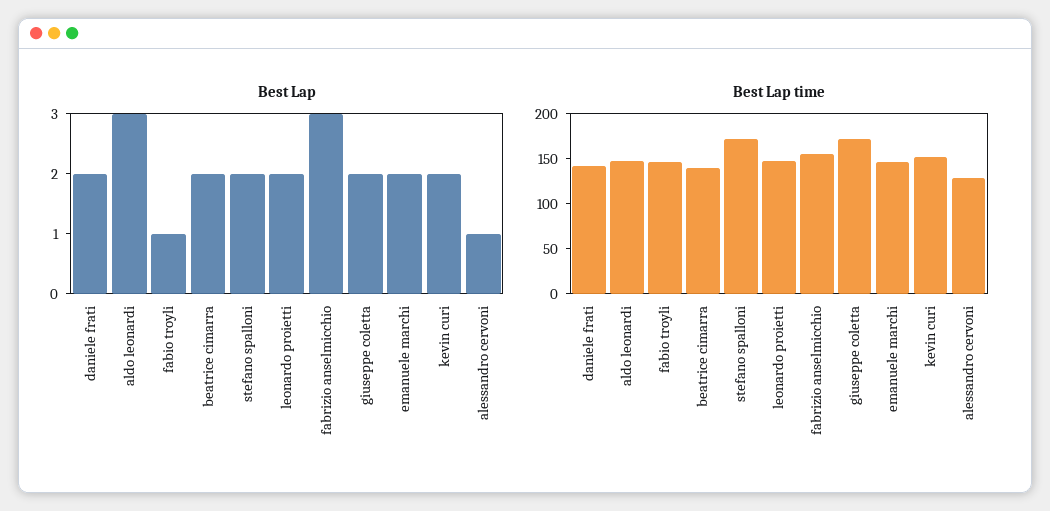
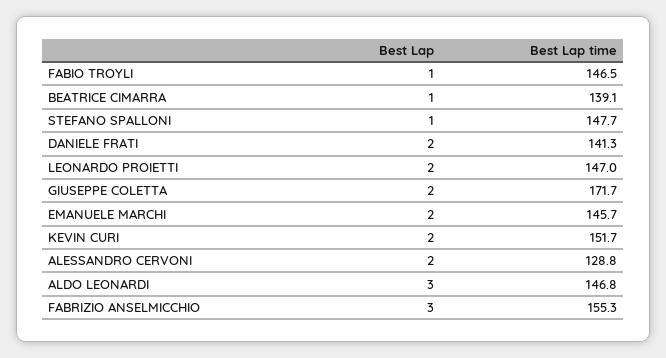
  {
    "Best Lap": {
      "daniele frati": 2,
      "aldo leonardi": 3,
      "fabio troyli": 1,
-     "beatrice cimarra": 2,
+     "beatrice cimarra": 1,
-     "stefano spalloni": 2,
+     "stefano spalloni": 1,
      "leonardo proietti": 2,
      "fabrizio anselmicchio": 3,
      "giuseppe coletta": 2,
      "emanuele marchi": 2,
      "kevin curi": 2,
-     "alessandro cervoni": 1
+     "alessandro cervoni": 2
    },
    "Best Lap time": {
      "daniele frati": 141.3,
      "aldo leonardi": 146.8,
      "fabio troyli": 146.5,
      "beatrice cimarra": 139.1,
-     "stefano spalloni": 170,
+     "stefano spalloni": 147.7,
      "leonardo proietti": 147,
      "fabrizio anselmicchio": 155.3,
      "giuseppe coletta": 171.7,
      "emanuele marchi": 145.7,
      "kevin curi": 151.7,
      "alessandro cervoni": 128.8
    }
  }

